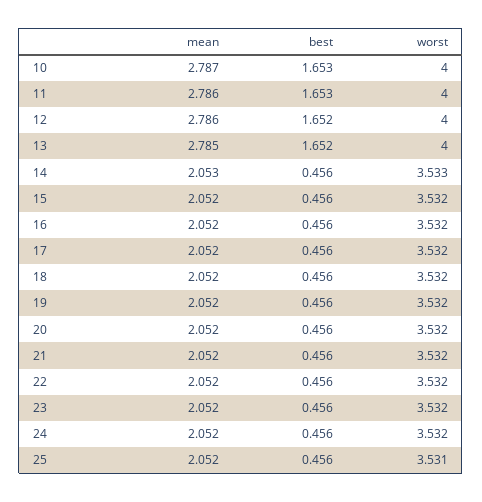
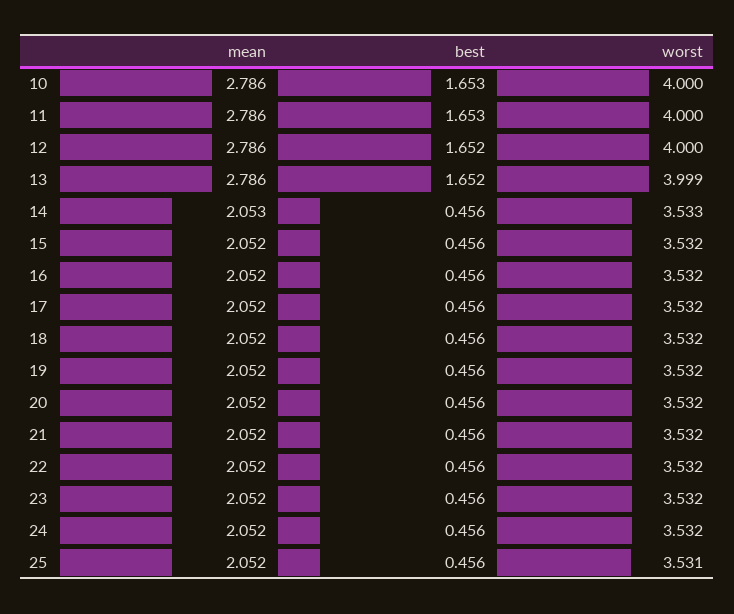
  {
    "mean": {
-     "10": 2.787,
+     "10": 2.786,
      "11": 2.786,
      "12": 2.786,
-     "13": 2.785,
+     "13": 2.786,
      "14": 2.053,
      "15": 2.052,
      "16": 2.052,
      "17": 2.052,
      "18": 2.052,
      "19": 2.052,
      "20": 2.052,
      "21": 2.052,
      "22": 2.052,
      "23": 2.052,
      "24": 2.052,
      "25": 2.052
    },
    "best": {
      "10": 1.653,
      "11": 1.653,
      "12": 1.652,
      "13": 1.652,
      "14": 0.456,
      "15": 0.456,
      "16": 0.456,
      "17": 0.456,
      "18": 0.456,
      "19": 0.456,
      "20": 0.456,
      "21": 0.456,
      "22": 0.456,
      "23": 0.456,
      "24": 0.456,
      "25": 0.456
    },
    "worst": {
      "10": 4,
      "11": 4,
      "12": 4,
-     "13": 4,
+     "13": 3.999,
      "14": 3.533,
      "15": 3.532,
      "16": 3.532,
      "17": 3.532,
      "18": 3.532,
      "19": 3.532,
      "20": 3.532,
      "21": 3.532,
      "22": 3.532,
      "23": 3.532,
      "24": 3.532,
      "25": 3.531
    }
  }

